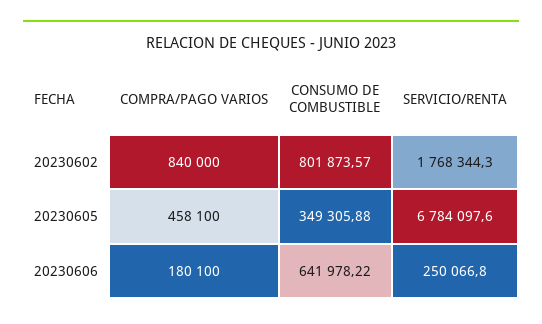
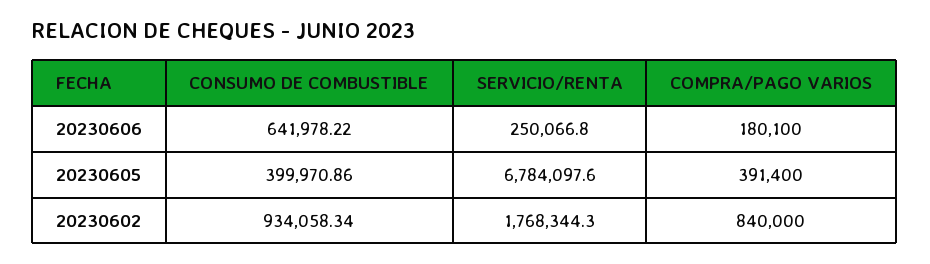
  {
    "COMPRA/PAGO VARIOS": {
      "20230602": 840000,
-     "20230605": 458100,
+     "20230605": 391400,
      "20230606": 180100
    },
    "CONSUMO DE COMBUSTIBLE": {
-     "20230602": 801873.57,
+     "20230602": 934058.34,
-     "20230605": 349305.88,
+     "20230605": 399970.86,
      "20230606": 641978.22
    },
    "SERVICIO/RENTA": {
      "20230602": 1768344.3,
      "20230605": 6784097.6,
      "20230606": 250066.8
    }
  }

